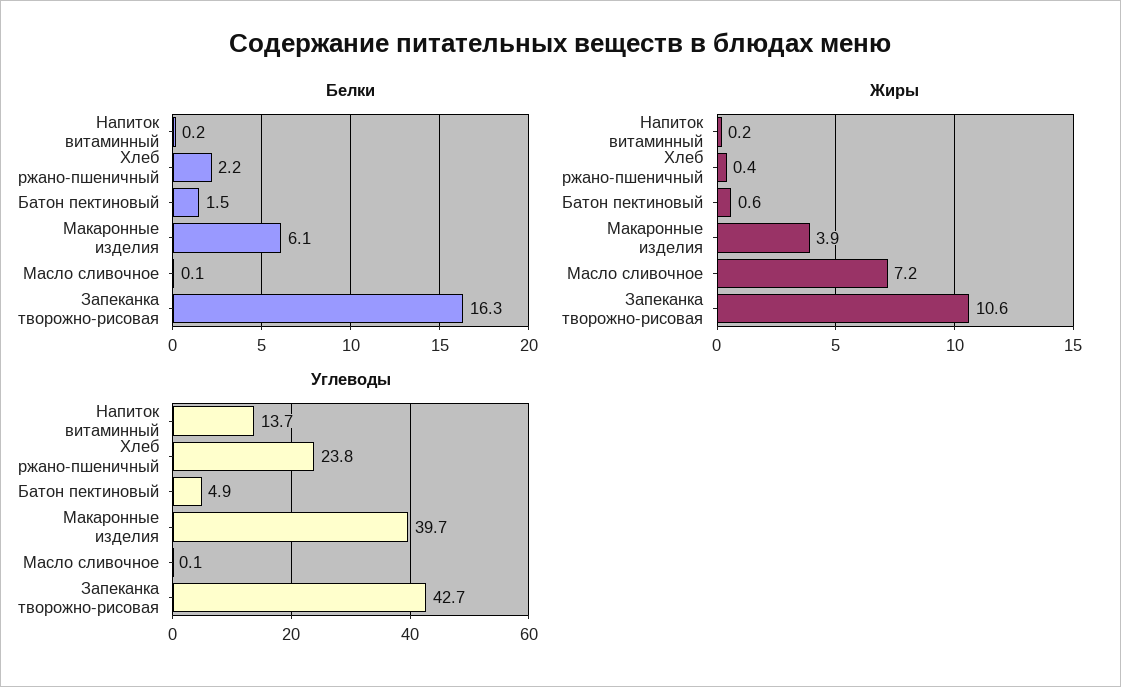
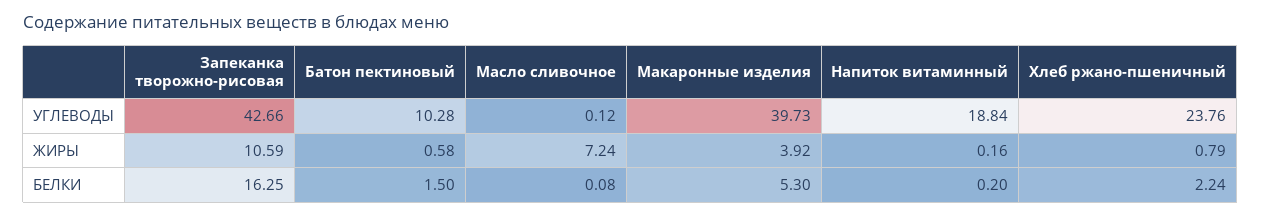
  {
    "Белки": {
      "Напиток витаминный": 0.2,
      "Хлеб ржано-пшеничный": 2.24,
      "Батон пектиновый": 1.5,
-     "Макаронные изделия": 6.1,
+     "Макаронные изделия": 5.3,
      "Масло сливочное": 0.08,
      "Запеканка творожно-рисовая": 16.25
    },
    "Жиры": {
      "Напиток витаминный": 0.16,
-     "Хлеб ржано-пшеничный": 0.4,
+     "Хлеб ржано-пшеничный": 0.79,
      "Батон пектиновый": 0.58,
      "Макаронные изделия": 3.92,
      "Масло сливочное": 7.24,
      "Запеканка творожно-рисовая": 10.59
    },
    "Углеводы": {
-     "Напиток витаминный": 13.7,
+     "Напиток витаминный": 18.84,
      "Хлеб ржано-пшеничный": 23.76,
-     "Батон пектиновый": 4.9,
+     "Батон пектиновый": 10.28,
      "Макаронные изделия": 39.73,
      "Масло сливочное": 0.12,
      "Запеканка творожно-рисовая": 42.66
    }
  }

